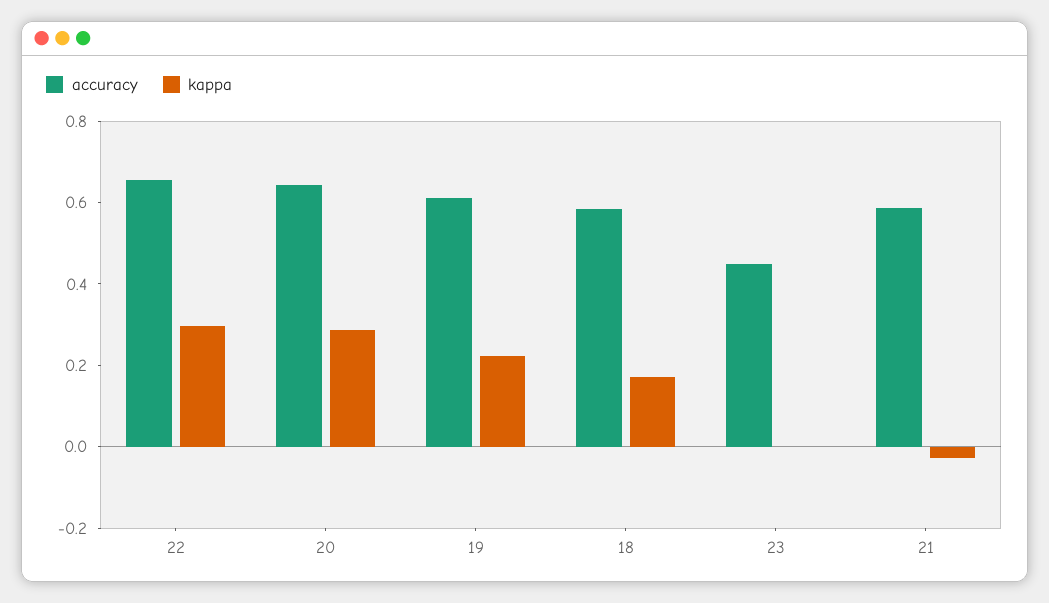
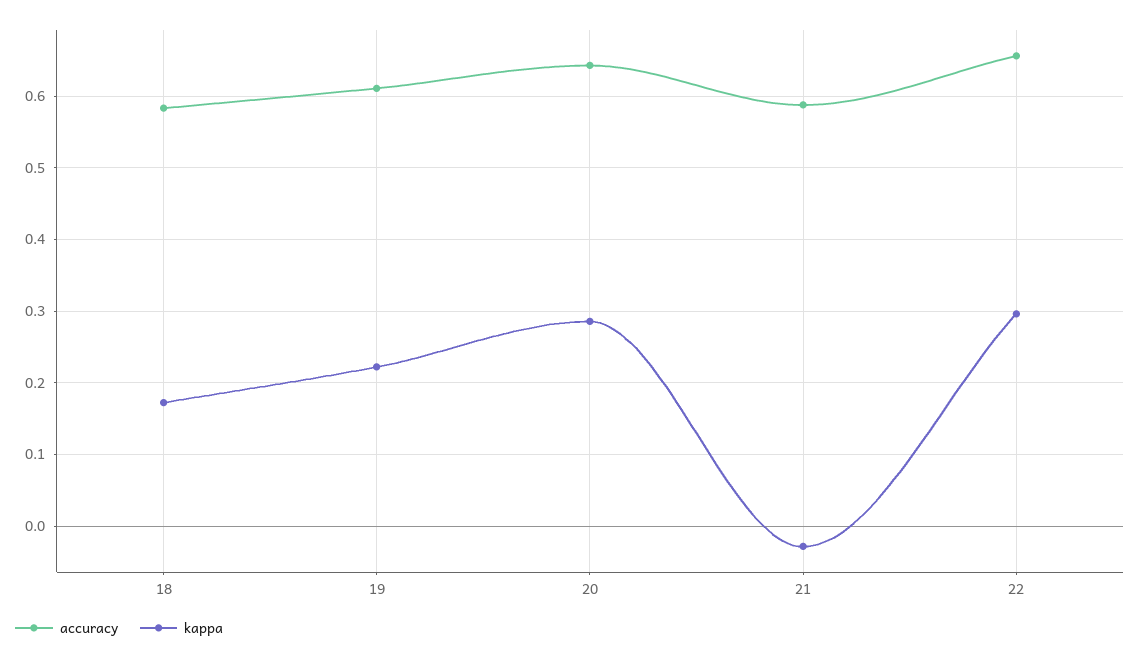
  {
    "accuracy": {
      "22": 0.66,
      "20": 0.64,
      "19": 0.61,
      "18": 0.58,
-     "23": 0.45,
      "21": 0.59
    },
    "kappa": {
      "22": 0.3,
      "20": 0.29,
      "19": 0.22,
      "18": 0.17,
-     "23": 0,
      "21": -0.03
    }
  }

